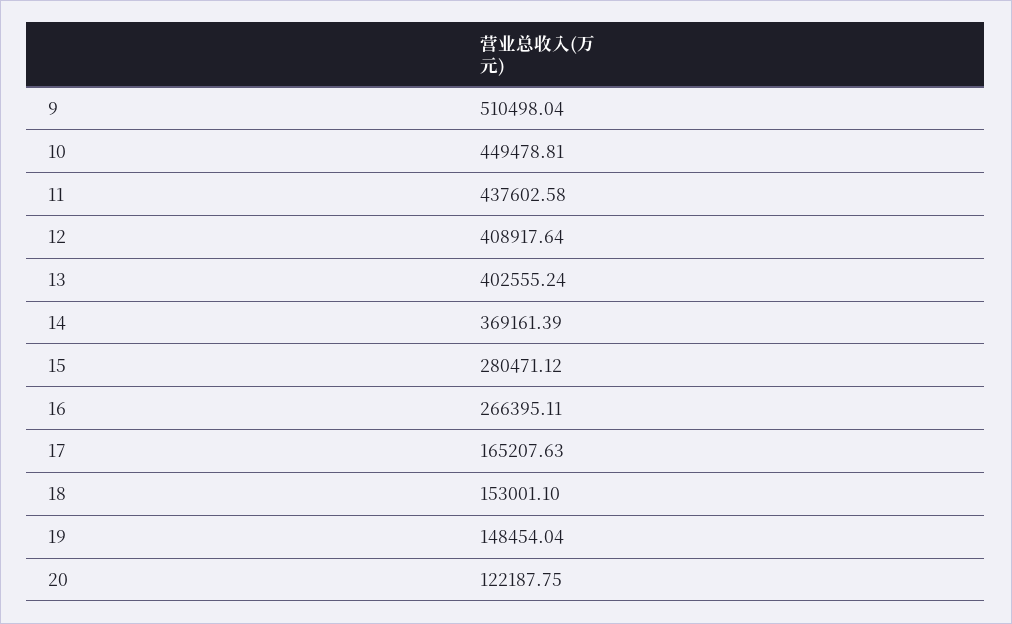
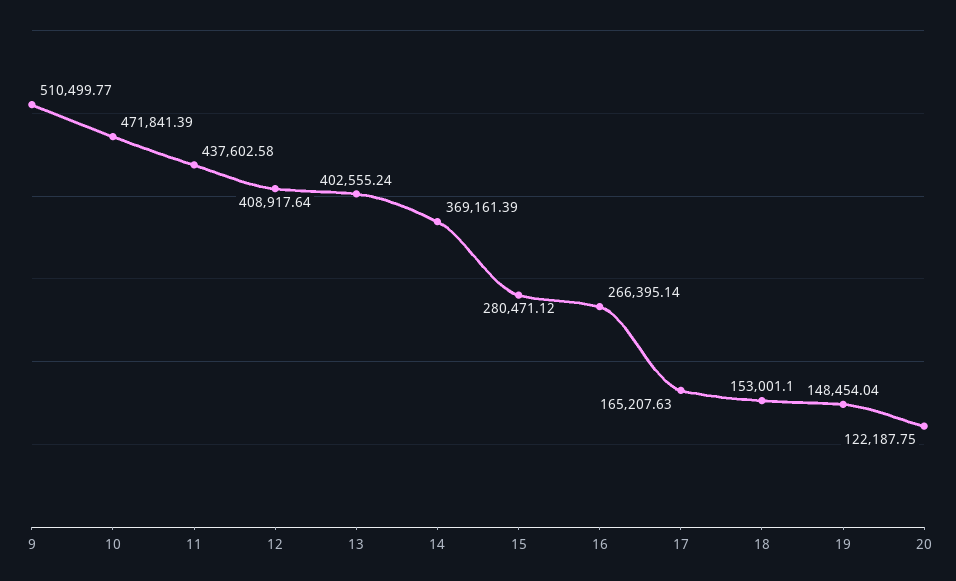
  {
-   "9": 510498.04,
+   "9": 510499.77,
-   "10": 449478.81,
+   "10": 471841.39,
    "11": 437602.58,
    "12": 408917.64,
    "13": 402555.24,
    "14": 369161.39,
    "15": 280471.12,
-   "16": 266395.11,
+   "16": 266395.14,
    "17": 165207.63,
    "18": 153001.1,
    "19": 148454.04,
    "20": 122187.75
  }

